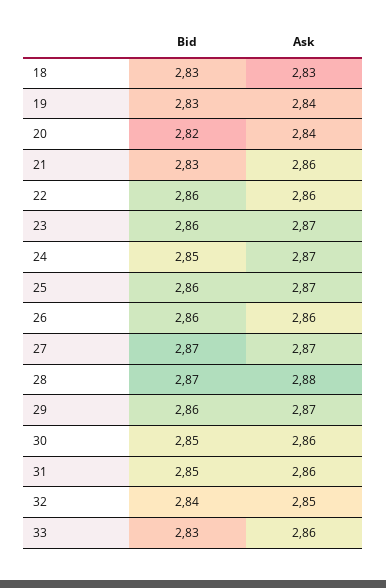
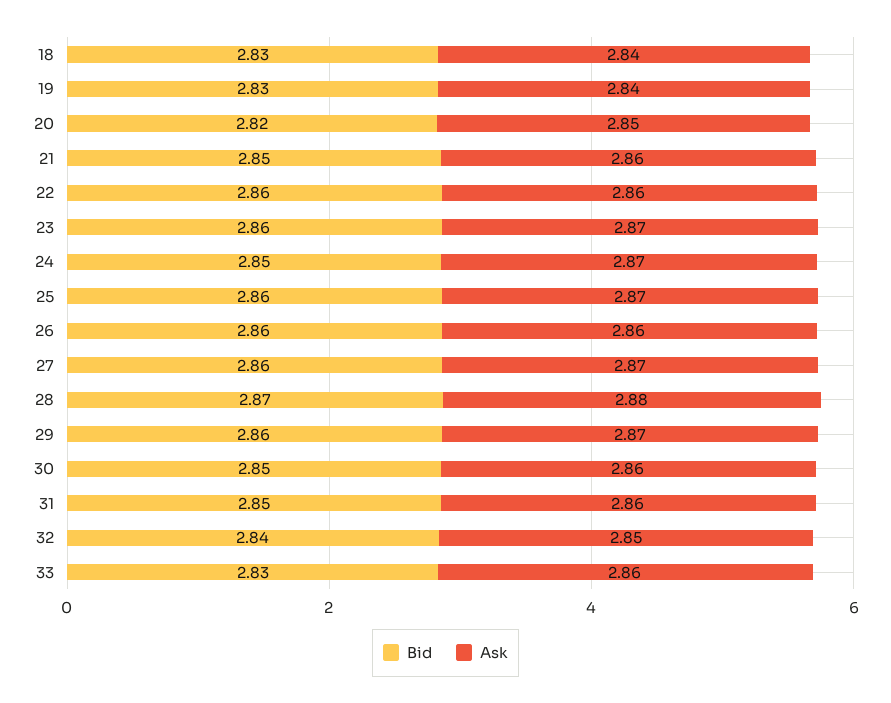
  {
    "Bid": {
      "18": 2.83,
      "19": 2.83,
      "20": 2.82,
-     "21": 2.83,
+     "21": 2.85,
      "22": 2.86,
      "23": 2.86,
      "24": 2.85,
      "25": 2.86,
      "26": 2.86,
-     "27": 2.87,
+     "27": 2.86,
      "28": 2.87,
      "29": 2.86,
      "30": 2.85,
      "31": 2.85,
      "32": 2.84,
      "33": 2.83
    },
    "Ask": {
-     "18": 2.83,
+     "18": 2.84,
      "19": 2.84,
-     "20": 2.84,
+     "20": 2.85,
      "21": 2.86,
      "22": 2.86,
      "23": 2.87,
      "24": 2.87,
      "25": 2.87,
      "26": 2.86,
      "27": 2.87,
      "28": 2.88,
      "29": 2.87,
      "30": 2.86,
      "31": 2.86,
      "32": 2.85,
      "33": 2.86
    }
  }

